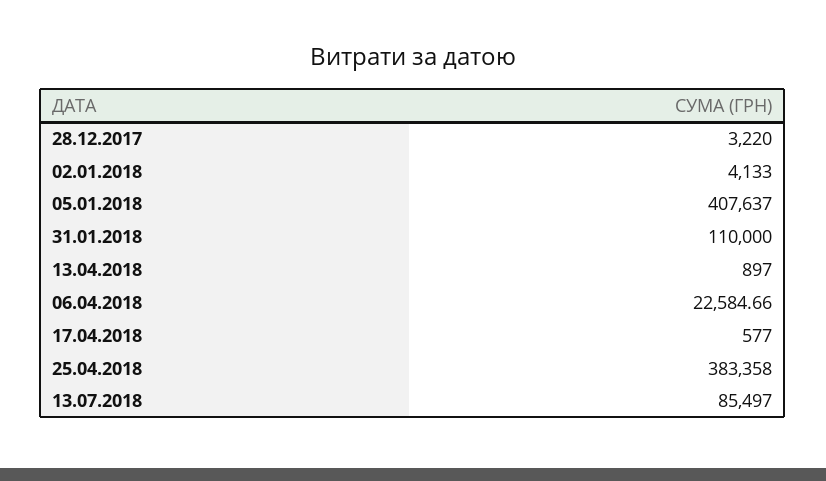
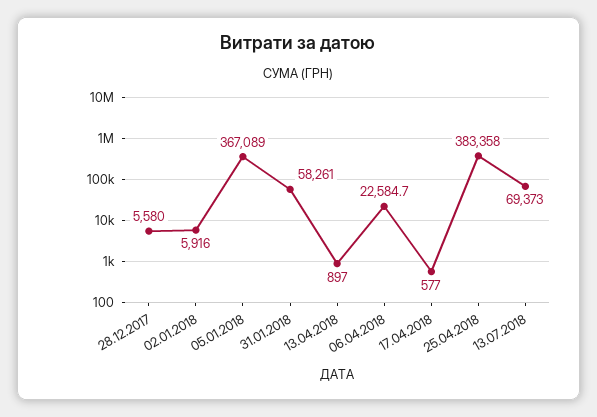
  {
-   "28.12.2017": 3220,
+   "28.12.2017": 5580,
-   "02.01.2018": 4133,
+   "02.01.2018": 5916,
-   "05.01.2018": 407637,
+   "05.01.2018": 367089,
-   "31.01.2018": 110000,
+   "31.01.2018": 58261,
    "13.04.2018": 897,
    "06.04.2018": 22584.66,
    "17.04.2018": 577,
    "25.04.2018": 383358,
-   "13.07.2018": 85497
+   "13.07.2018": 69373
  }

